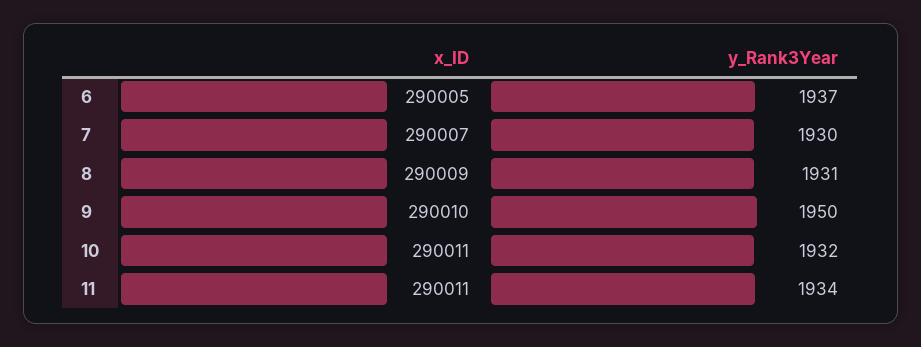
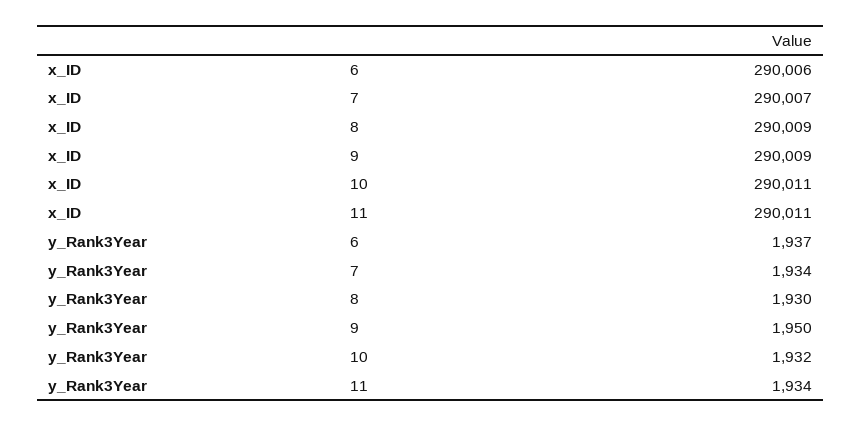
  {
    "x_ID": {
-     "6": 290005,
+     "6": 290006,
      "7": 290007,
      "8": 290009,
-     "9": 290010,
+     "9": 290009,
      "10": 290011,
      "11": 290011
    },
    "y_Rank3Year": {
      "6": 1937,
-     "7": 1930,
+     "7": 1934,
-     "8": 1931,
+     "8": 1930,
      "9": 1950,
      "10": 1932,
      "11": 1934
    }
  }

